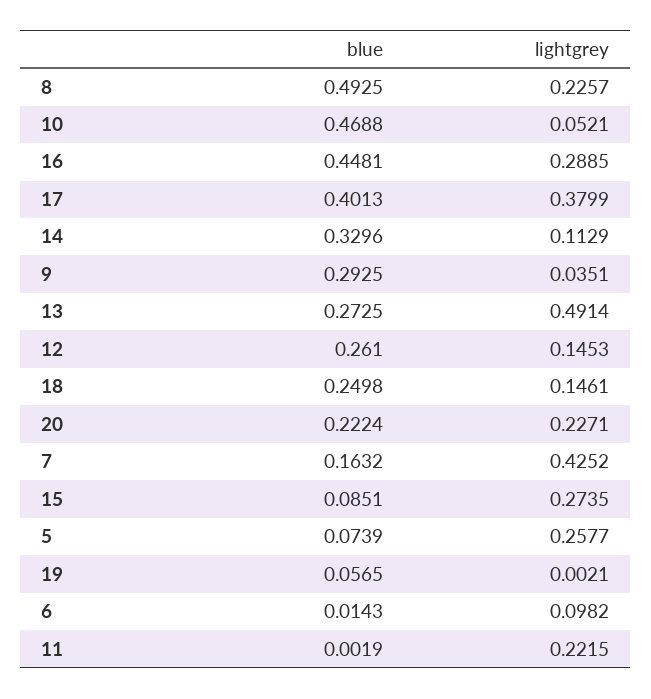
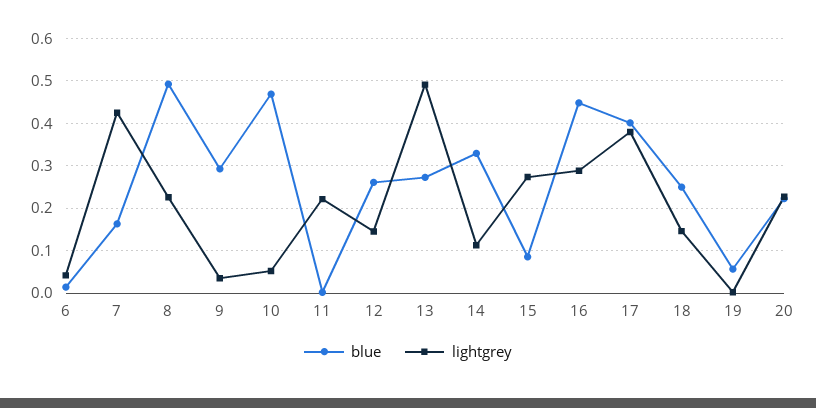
  {
    "blue": {
      "8": 0.4925,
      "10": 0.4688,
      "16": 0.4481,
      "17": 0.4013,
      "14": 0.3296,
      "9": 0.2925,
      "13": 0.2725,
      "12": 0.261,
      "18": 0.2498,
      "20": 0.2224,
      "7": 0.1632,
      "15": 0.0851,
-     "5": 0.0739,
      "19": 0.0565,
      "6": 0.0143,
      "11": 0.0019
    },
    "lightgrey": {
      "8": 0.2257,
      "10": 0.0521,
      "16": 0.2885,
      "17": 0.3799,
      "14": 0.1129,
      "9": 0.0351,
      "13": 0.4914,
      "12": 0.1453,
      "18": 0.1461,
      "20": 0.2271,
      "7": 0.4252,
      "15": 0.2735,
-     "5": 0.2577,
      "19": 0.0021,
-     "6": 0.0982,
+     "6": 0.04,
      "11": 0.2215
    }
  }

